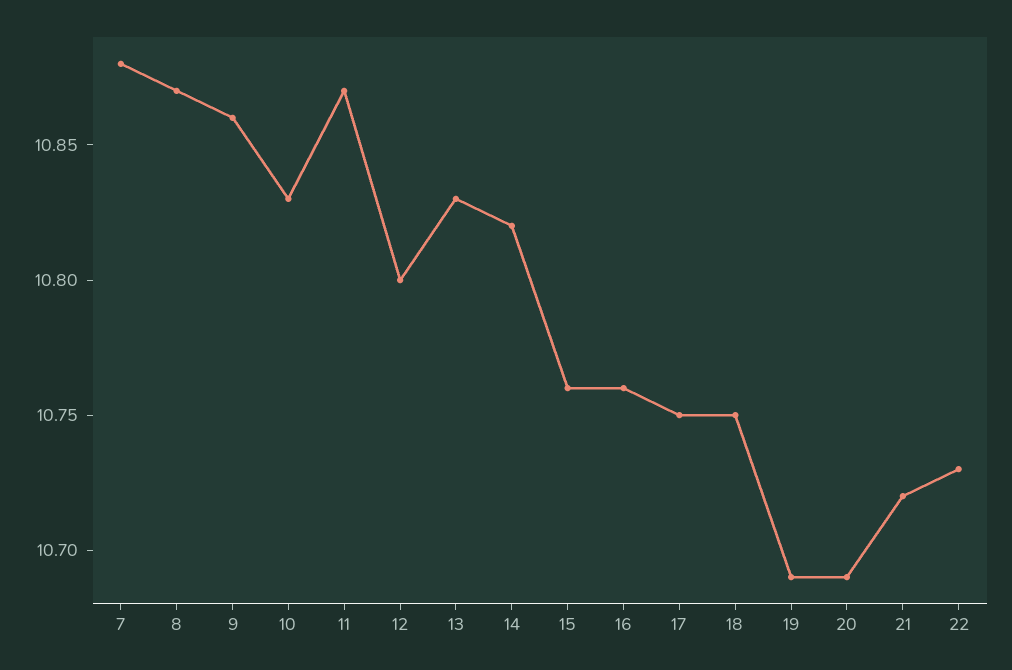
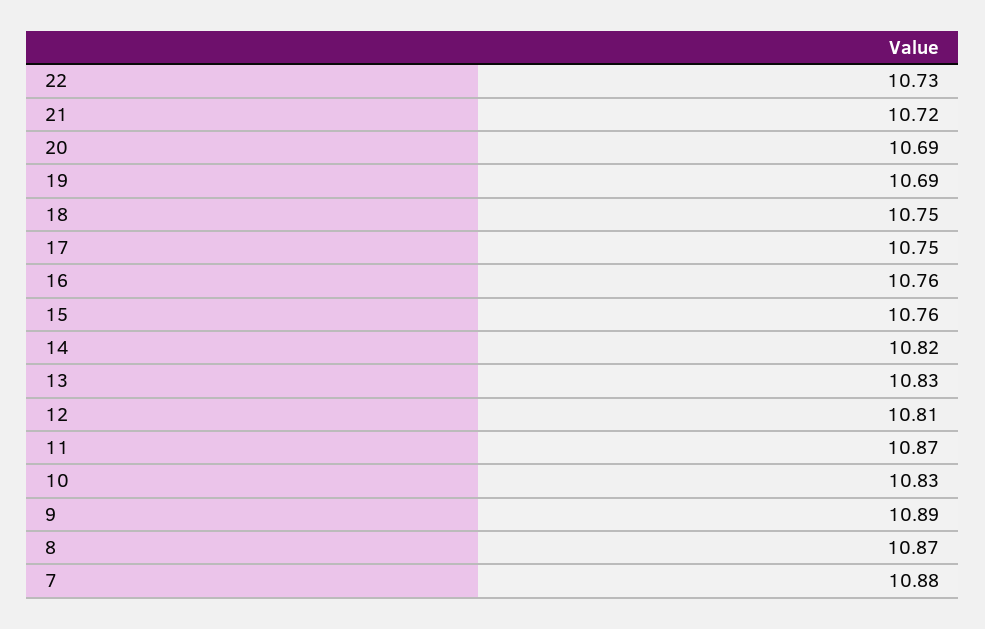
  {
    "7": 10.88,
    "8": 10.87,
-   "9": 10.86,
+   "9": 10.89,
    "10": 10.83,
    "11": 10.87,
-   "12": 10.8,
+   "12": 10.81,
    "13": 10.83,
    "14": 10.82,
    "15": 10.76,
    "16": 10.76,
    "17": 10.75,
    "18": 10.75,
    "19": 10.69,
    "20": 10.69,
    "21": 10.72,
    "22": 10.73
  }

